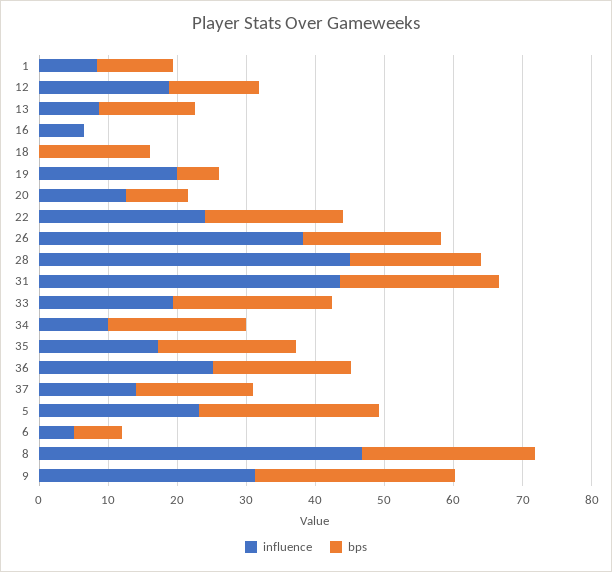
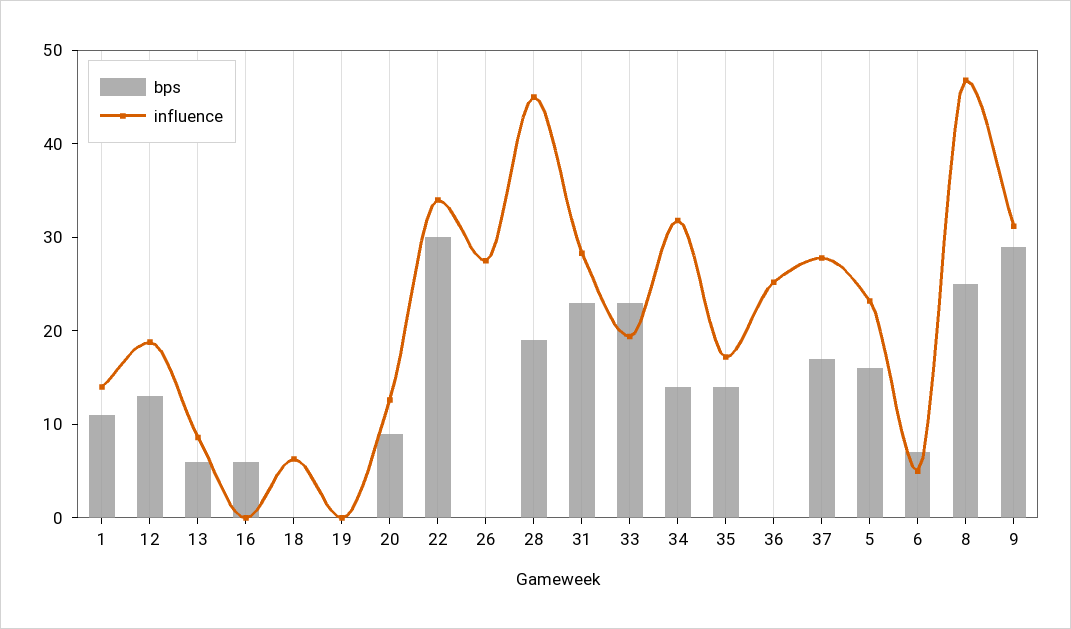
  {
    "influence": {
-     "1": 8,
+     "1": 14,
      "12": 18,
      "13": 8,
-     "16": 6,
+     "16": 0,
-     "18": 0,
+     "18": 6,
-     "19": 20,
+     "19": 0,
      "20": 12,
-     "22": 24,
+     "22": 34,
-     "26": 38,
+     "26": 28,
      "28": 46,
-     "31": 44,
+     "31": 28,
      "33": 20,
-     "34": 10,
+     "34": 32,
      "35": 18,
      "36": 26,
-     "37": 14,
+     "37": 28,
      "5": 24,
      "6": 6,
      "8": 46,
      "9": 32
    },
    "bps": {
      "1": 12,
      "12": 14,
-     "13": 14,
+     "13": 6,
-     "16": 0,
+     "16": 6,
-     "18": 16,
+     "18": 0,
-     "19": 6,
+     "19": 0,
      "20": 10,
-     "22": 20,
+     "22": 30,
-     "26": 20,
+     "26": 0,
      "28": 20,
      "31": 24,
      "33": 24,
-     "34": 20,
+     "34": 14,
-     "35": 20,
+     "35": 14,
-     "36": 20,
+     "36": 0,
      "37": 18,
-     "5": 26,
+     "5": 16,
      "6": 8,
      "8": 26,
      "9": 30
    }
  }

